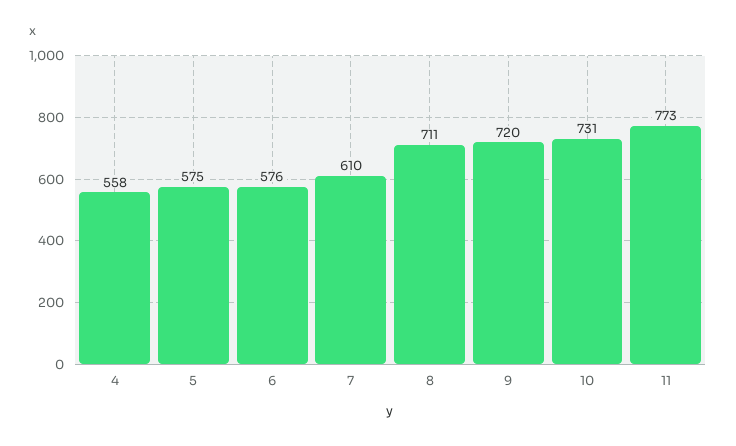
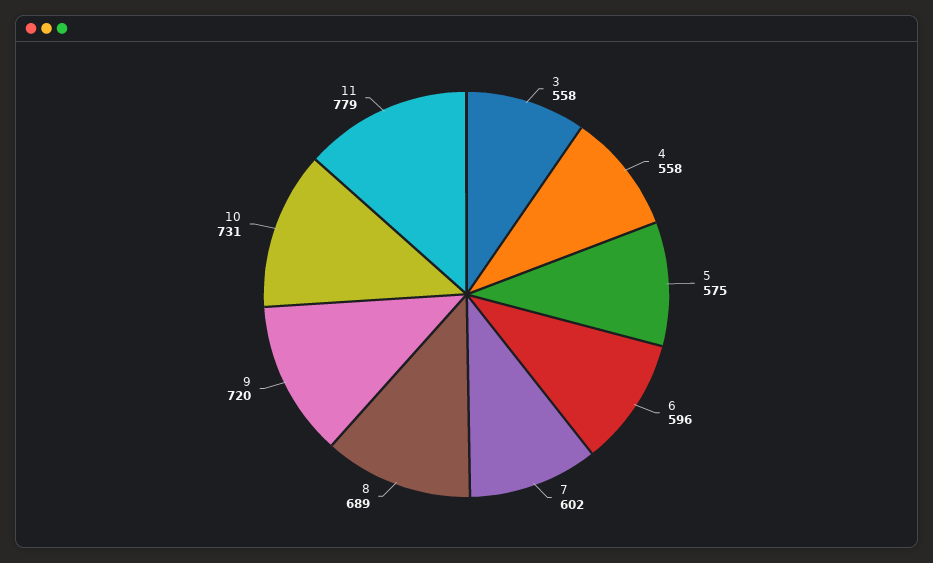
  {
    "4": 558,
    "5": 575,
-   "6": 576,
+   "6": 596,
-   "7": 610,
+   "7": 602,
-   "8": 711,
+   "8": 689,
    "9": 720,
    "10": 731,
-   "11": 773
+   "11": 779,
+   "3": 558
  }

